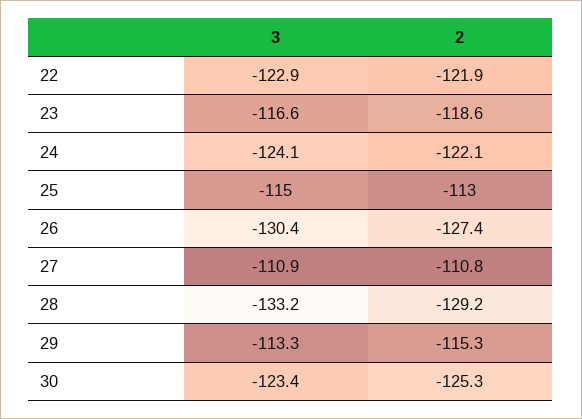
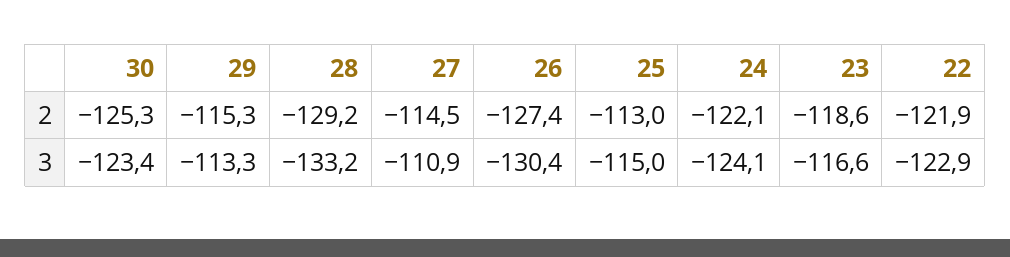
  {
    "3": {
      "22": -122.9,
      "23": -116.6,
      "24": -124.1,
      "25": -115,
      "26": -130.4,
      "27": -110.9,
      "28": -133.2,
      "29": -113.3,
      "30": -123.4
    },
    "2": {
      "22": -121.9,
      "23": -118.6,
      "24": -122.1,
      "25": -113,
      "26": -127.4,
-     "27": -110.8,
+     "27": -114.5,
      "28": -129.2,
      "29": -115.3,
      "30": -125.3
    }
  }

